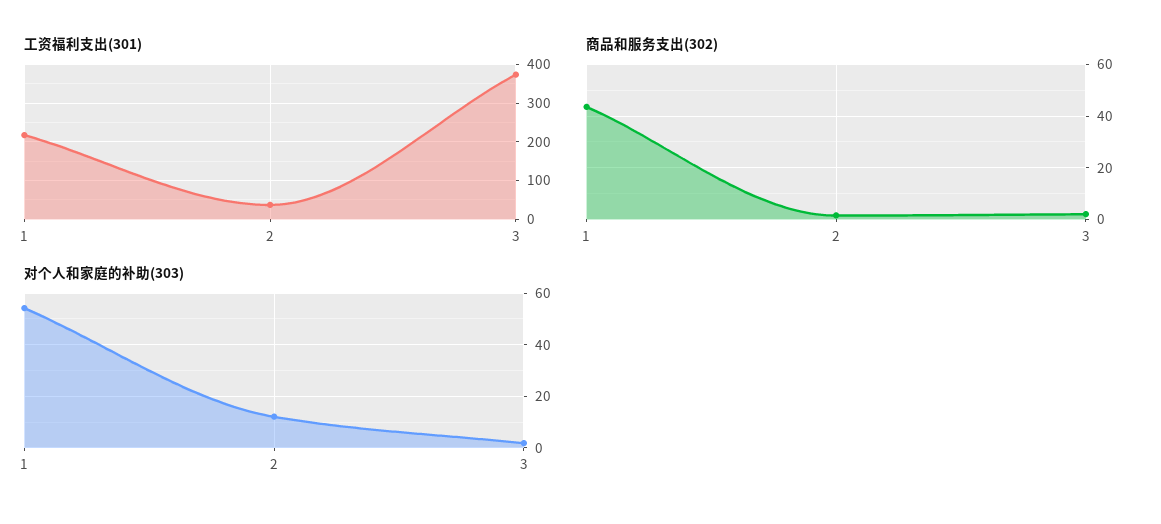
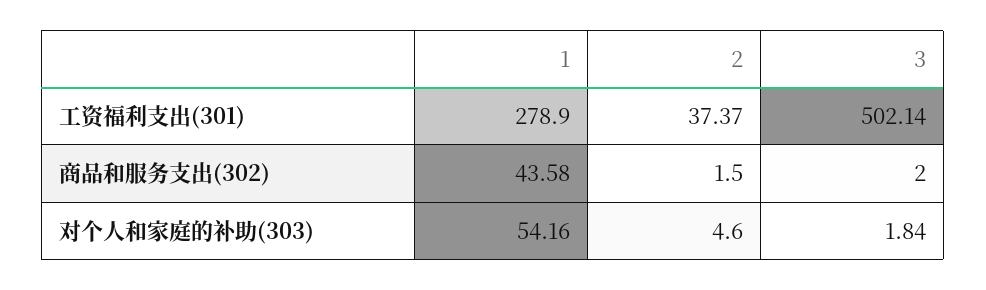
  {
    "工资福利支出(301)": {
-     "1": 220,
+     "1": 278.9,
      "2": 37.37,
-     "3": 380
+     "3": 502.14
    },
    "商品和服务支出(302)": {
      "1": 43.58,
      "2": 1.5,
      "3": 2
    },
    "对个人和家庭的补助(303)": {
      "1": 54.16,
-     "2": 12.5,
+     "2": 4.6,
      "3": 1.84
    }
  }

